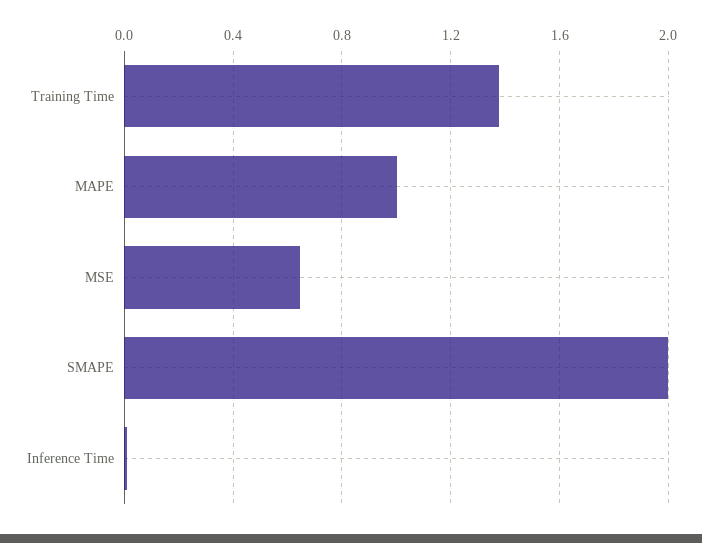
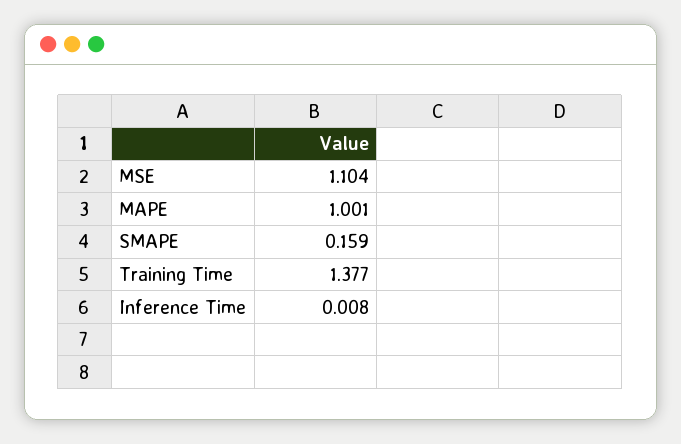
  {
    "Training Time": 1.377,
    "MAPE": 1.001,
-   "MSE": 0.65,
+   "MSE": 1.104,
-   "SMAPE": 2,
+   "SMAPE": 0.159,
    "Inference Time": 0.008
  }

